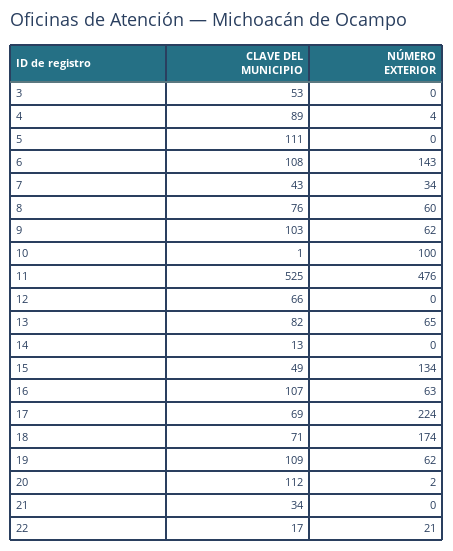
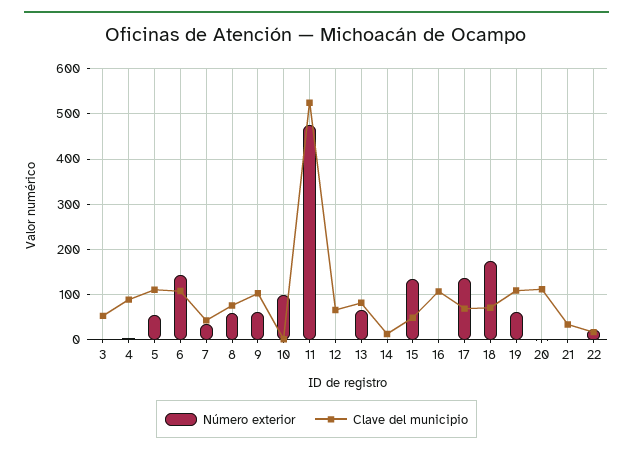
  {
    "CLAVE DEL MUNICIPIO": {
      "3": 53,
      "4": 89,
      "5": 111,
      "6": 108,
      "7": 43,
      "8": 76,
      "9": 103,
      "10": 1,
      "11": 525,
      "12": 66,
      "13": 82,
      "14": 13,
      "15": 49,
      "16": 107,
      "17": 69,
      "18": 71,
      "19": 109,
      "20": 112,
      "21": 34,
      "22": 17
    },
    "NÚMERO EXTERIOR": {
      "3": 0,
      "4": 4,
-     "5": 0,
+     "5": 60,
      "6": 143,
      "7": 34,
      "8": 60,
      "9": 62,
      "10": 100,
      "11": 476,
      "12": 0,
      "13": 65,
      "14": 0,
      "15": 134,
-     "16": 63,
+     "16": 0,
-     "17": 224,
+     "17": 140,
      "18": 174,
      "19": 62,
      "20": 2,
      "21": 0,
      "22": 21
    }
  }

